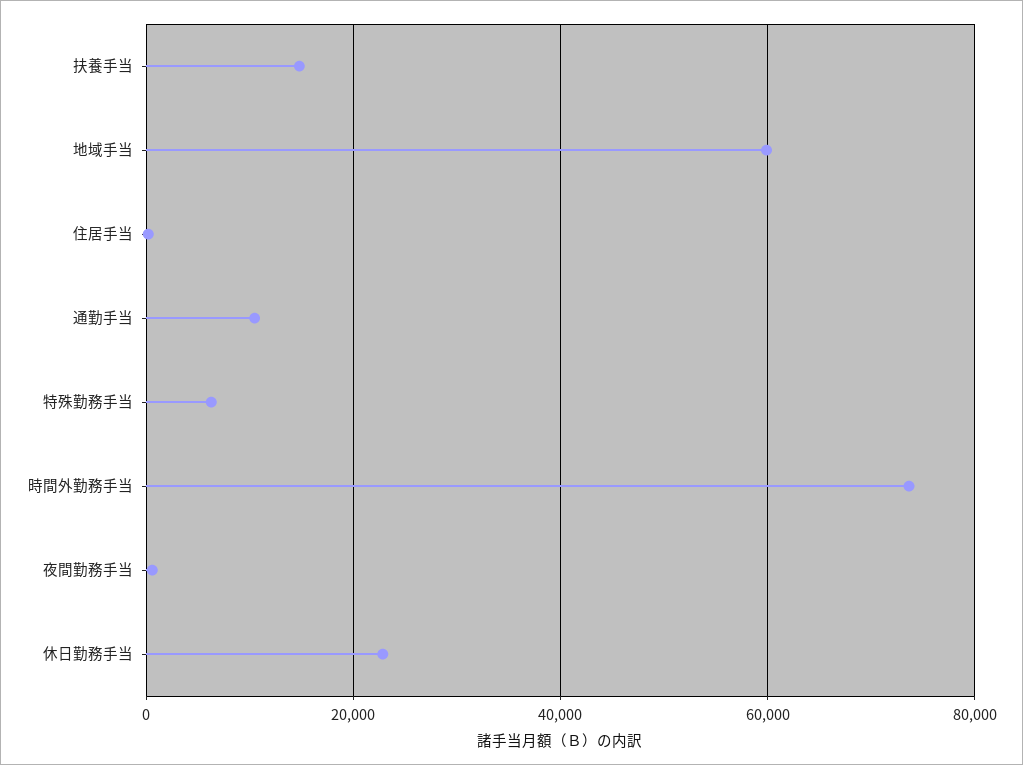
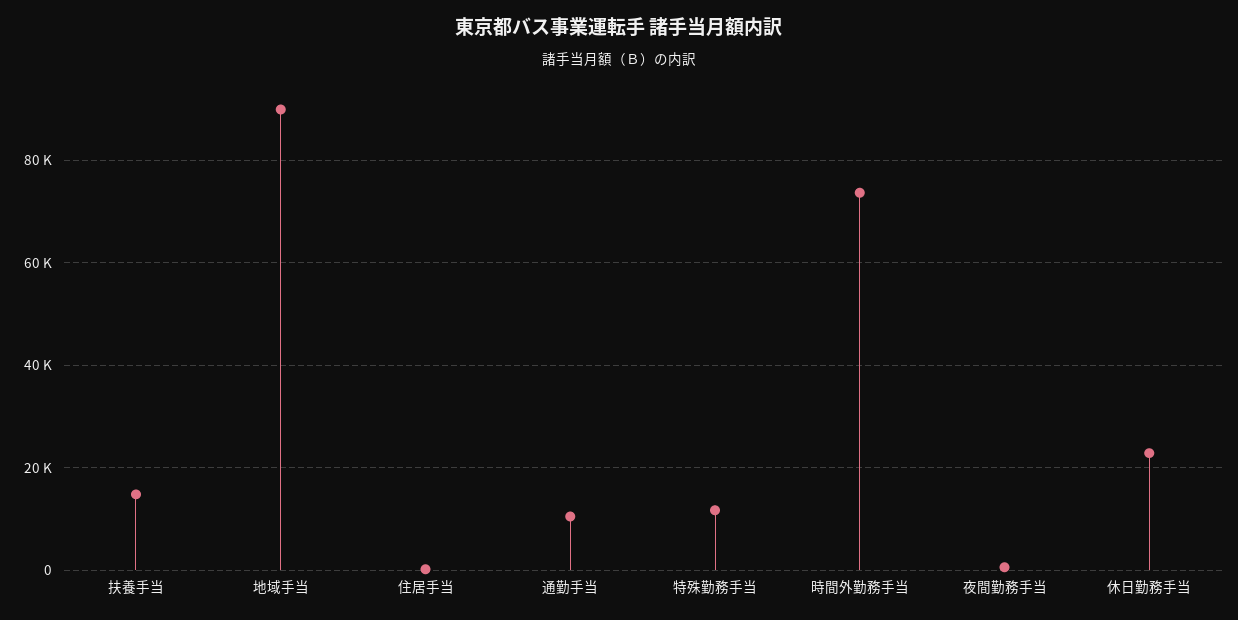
  {
    "扶養手当": 14000,
-   "地域手当": 60000,
+   "地域手当": 90000,
    "住居手当": 0,
    "通勤手当": 10000,
-   "特殊勤務手当": 6000,
+   "特殊勤務手当": 12000,
    "時間外勤務手当": 74000,
    "夜間勤務手当": 0,
    "休日勤務手当": 22000
  }

